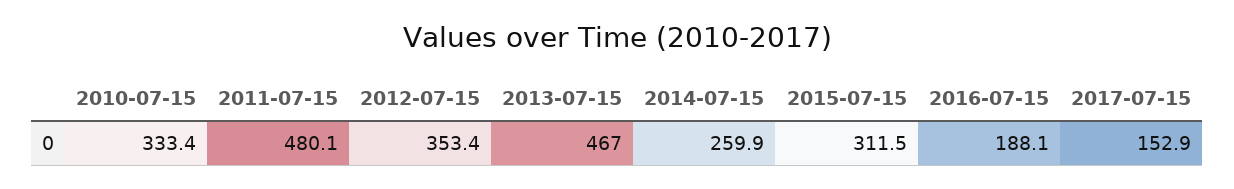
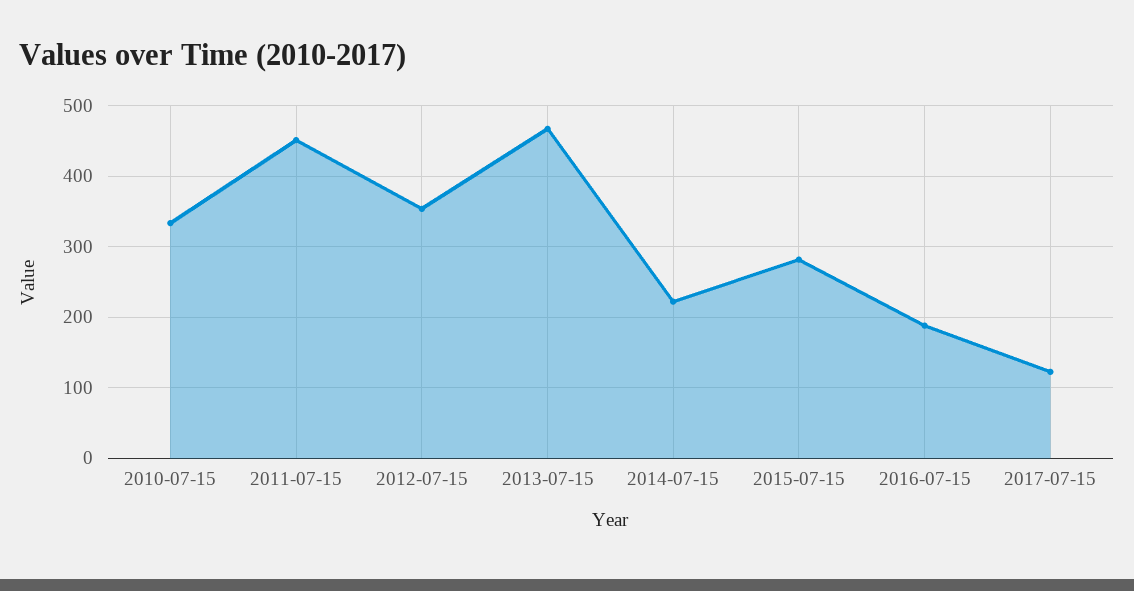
  {
    "2010-07-15": 333.4,
-   "2011-07-15": 480.1,
+   "2011-07-15": 450,
    "2012-07-15": 353.4,
    "2013-07-15": 467,
-   "2014-07-15": 259.9,
+   "2014-07-15": 220,
-   "2015-07-15": 311.5,
+   "2015-07-15": 280,
    "2016-07-15": 188.1,
-   "2017-07-15": 152.9
+   "2017-07-15": 120
  }

